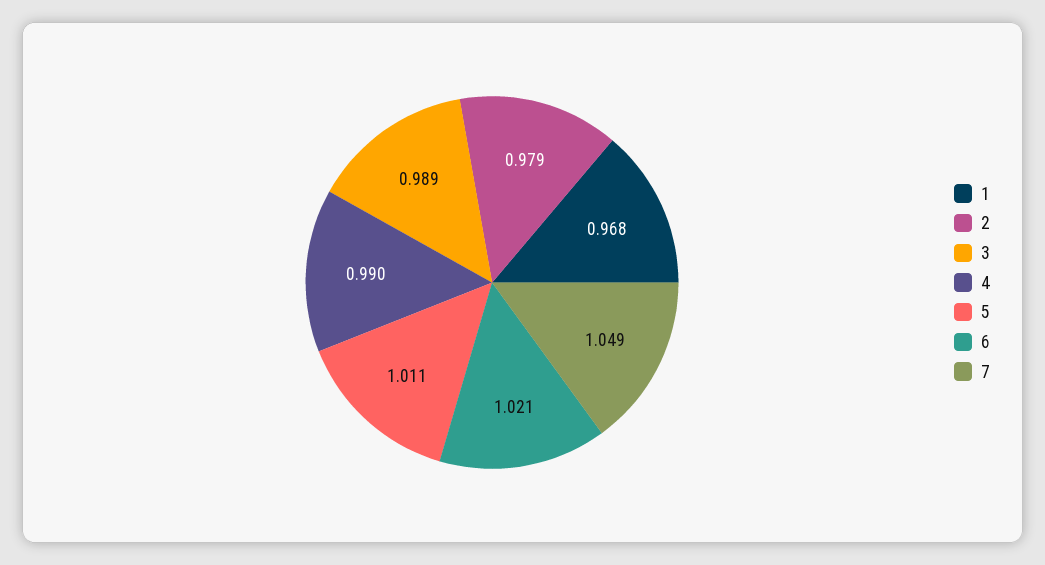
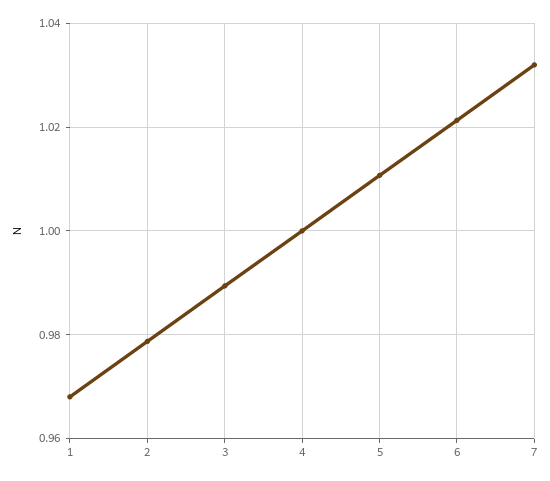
  {
    "1": 0.968,
    "2": 0.979,
    "3": 0.989,
-   "4": 0.99,
+   "4": 1,
    "5": 1.011,
    "6": 1.021,
-   "7": 1.049
+   "7": 1.032
  }

